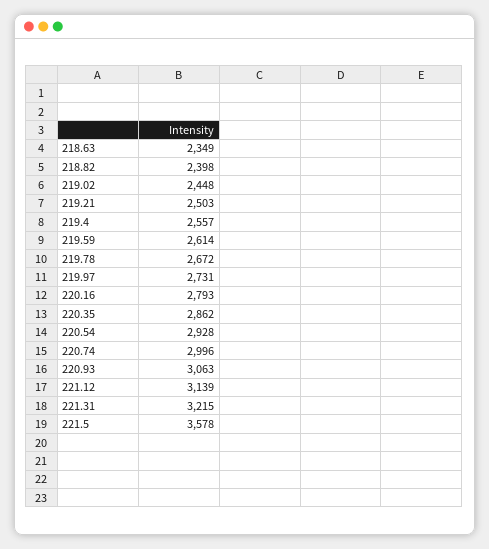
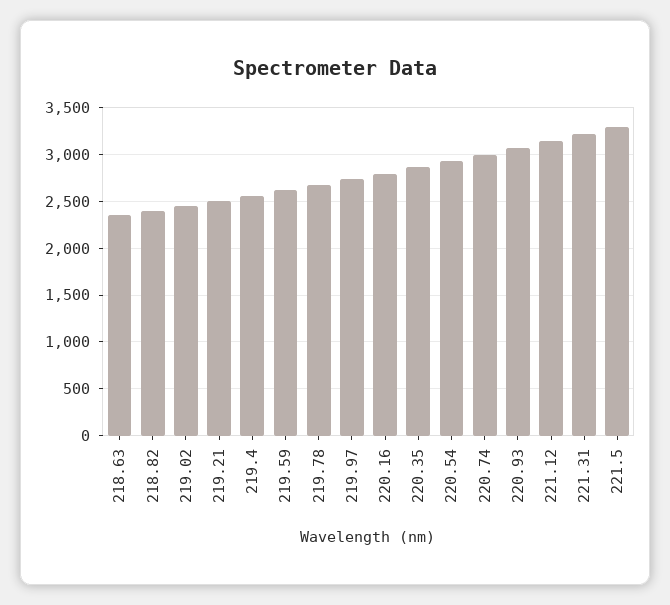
  {
    "218.63": 2349,
    "218.82": 2398,
    "219.02": 2448,
    "219.21": 2503,
    "219.4": 2557,
    "219.59": 2614,
    "219.78": 2672,
    "219.97": 2731,
    "220.16": 2793,
    "220.35": 2862,
    "220.54": 2928,
    "220.74": 2996,
    "220.93": 3063,
    "221.12": 3139,
    "221.31": 3215,
-   "221.5": 3578
+   "221.5": 3300
  }

